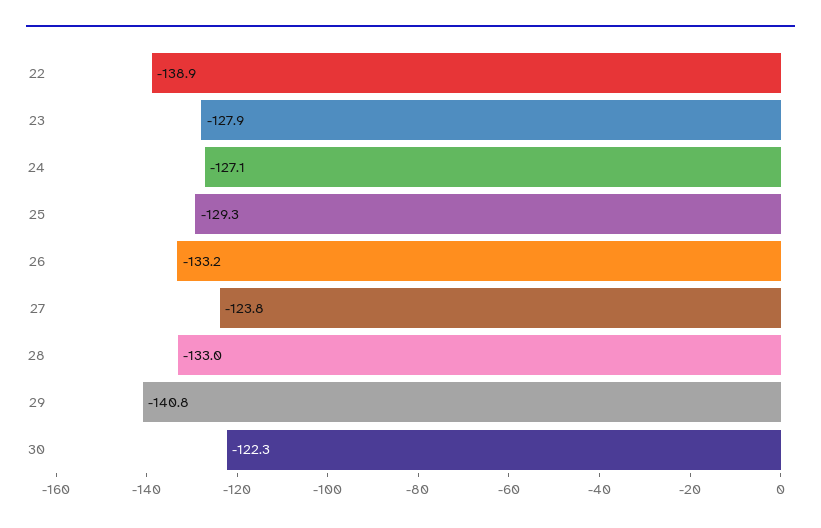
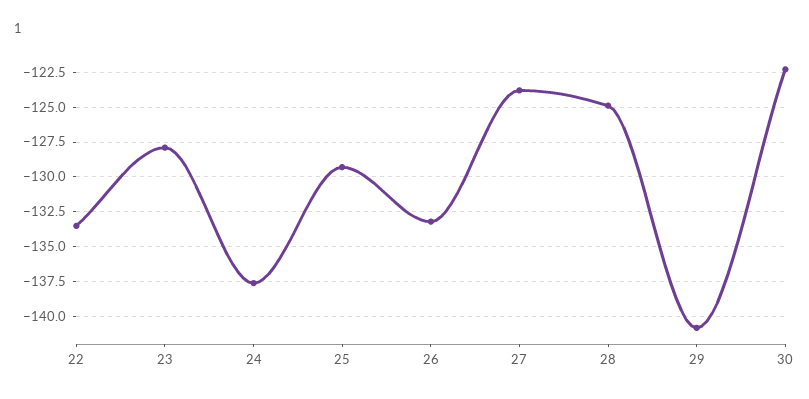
  {
-   "22": -138.9,
+   "22": -133.5,
    "23": -127.9,
-   "24": -127.1,
+   "24": -137.5,
    "25": -129.3,
    "26": -133.2,
    "27": -123.8,
-   "28": -133,
+   "28": -125,
    "29": -140.8,
    "30": -122.3
  }

